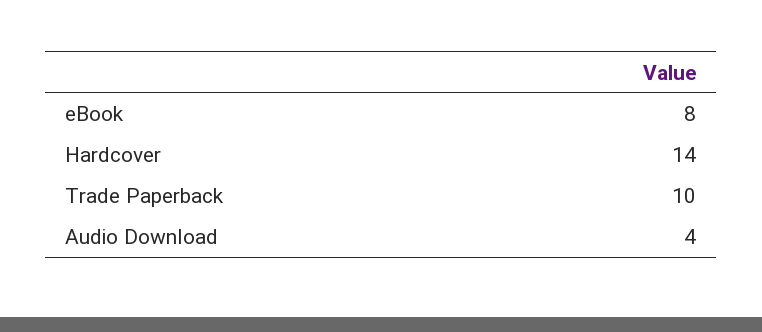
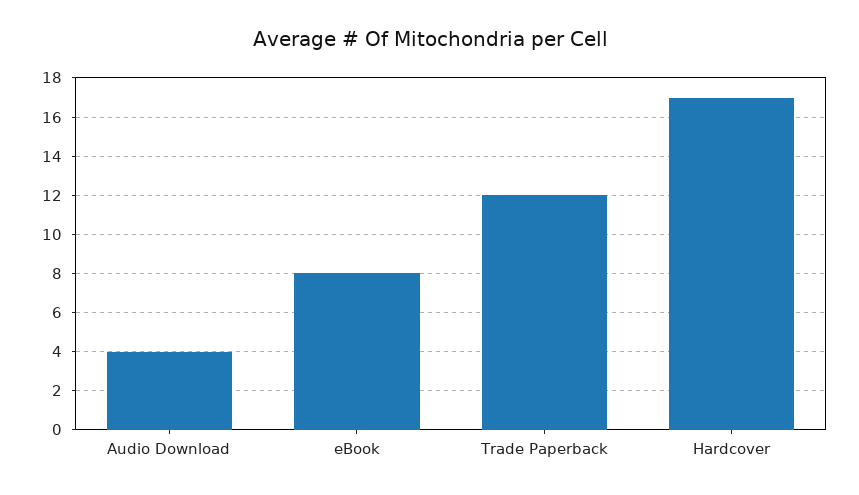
  {
    "eBook": 8,
-   "Hardcover": 14,
+   "Hardcover": 17,
-   "Trade Paperback": 10,
+   "Trade Paperback": 12,
    "Audio Download": 4
  }

